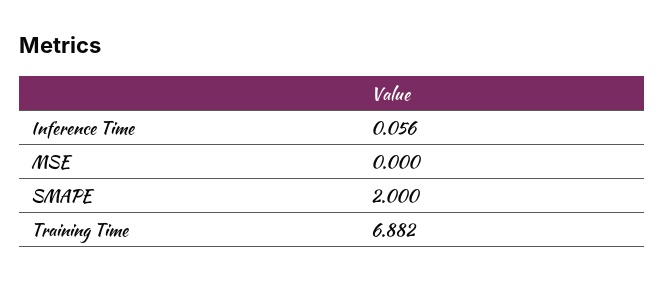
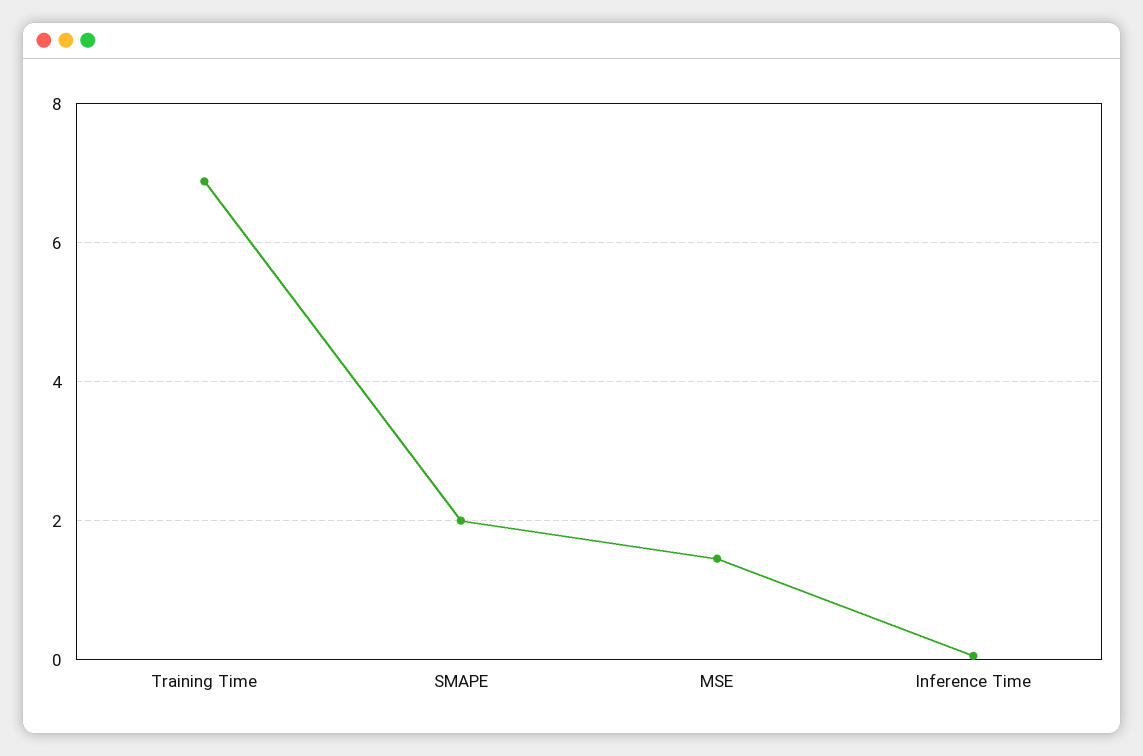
  {
    "Inference Time": 0.056,
-   "MSE": 0,
+   "MSE": 1.4,
    "SMAPE": 2,
    "Training Time": 6.882
  }

